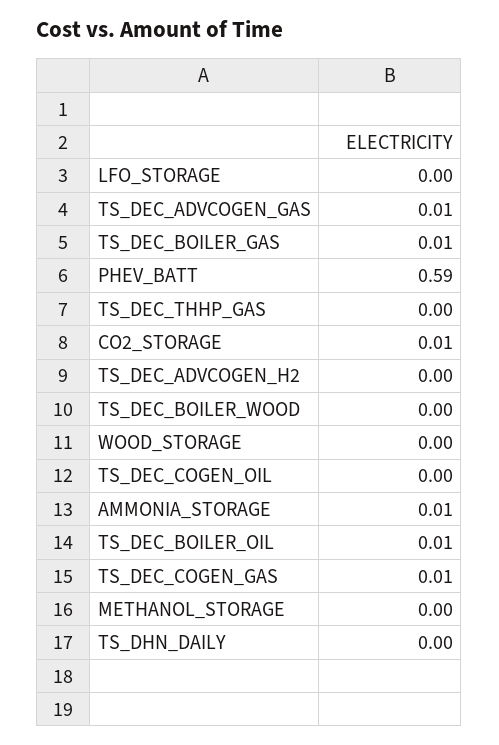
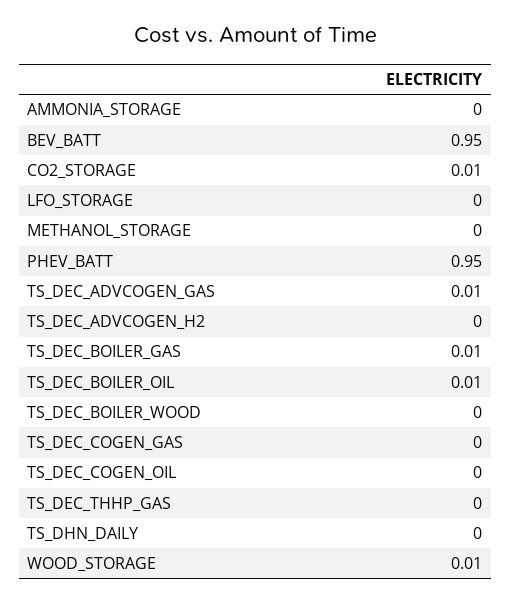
  {
    "LFO_STORAGE": 0,
    "TS_DEC_ADVCOGEN_GAS": 0.01,
    "TS_DEC_BOILER_GAS": 0.01,
-   "PHEV_BATT": 0.59,
+   "PHEV_BATT": 0.95,
    "TS_DEC_THHP_GAS": 0,
    "CO2_STORAGE": 0.01,
    "TS_DEC_ADVCOGEN_H2": 0,
    "TS_DEC_BOILER_WOOD": 0,
-   "WOOD_STORAGE": 0,
+   "WOOD_STORAGE": 0.01,
    "TS_DEC_COGEN_OIL": 0,
-   "AMMONIA_STORAGE": 0.01,
+   "AMMONIA_STORAGE": 0,
    "TS_DEC_BOILER_OIL": 0.01,
-   "TS_DEC_COGEN_GAS": 0.01,
+   "TS_DEC_COGEN_GAS": 0,
    "METHANOL_STORAGE": 0,
-   "TS_DHN_DAILY": 0
+   "TS_DHN_DAILY": 0,
+   "BEV_BATT": 0.95
  }

